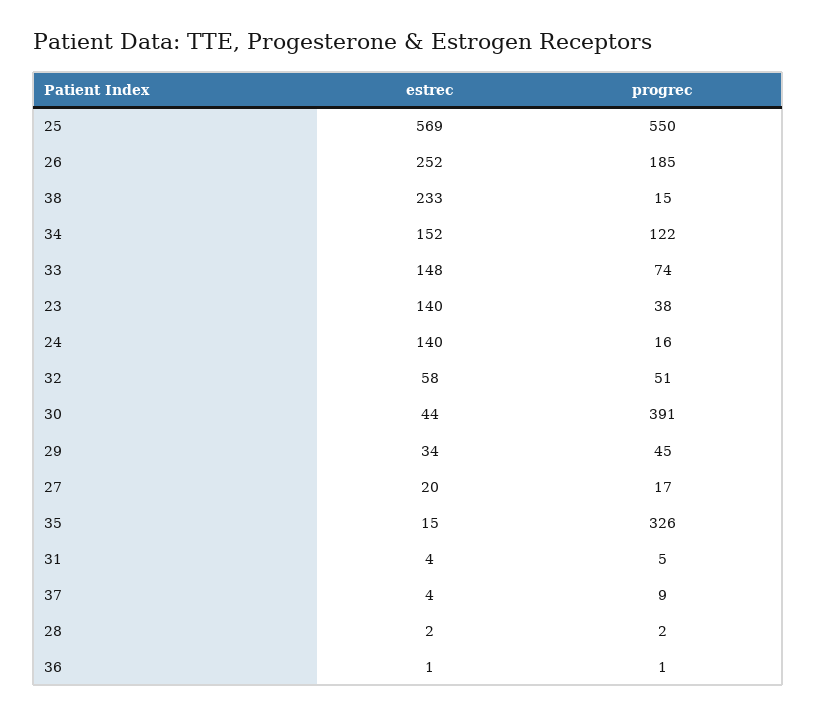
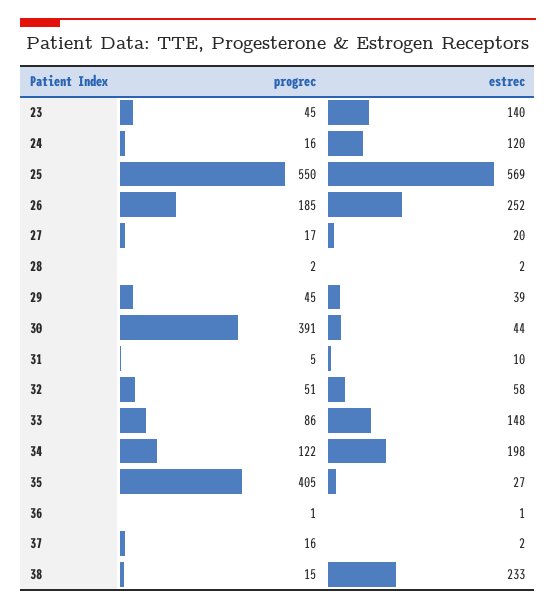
  {
    "estrec": {
      "25": 569,
      "26": 252,
      "38": 233,
-     "34": 152,
+     "34": 198,
      "33": 148,
      "23": 140,
-     "24": 140,
+     "24": 120,
      "32": 58,
      "30": 44,
-     "29": 34,
+     "29": 39,
      "27": 20,
-     "35": 15,
+     "35": 27,
-     "31": 4,
+     "31": 10,
-     "37": 4,
+     "37": 2,
      "28": 2,
      "36": 1
    },
    "progrec": {
      "25": 550,
      "26": 185,
      "38": 15,
      "34": 122,
-     "33": 74,
+     "33": 86,
-     "23": 38,
+     "23": 45,
      "24": 16,
      "32": 51,
      "30": 391,
      "29": 45,
      "27": 17,
-     "35": 326,
+     "35": 405,
      "31": 5,
-     "37": 9,
+     "37": 16,
      "28": 2,
      "36": 1
    }
  }

